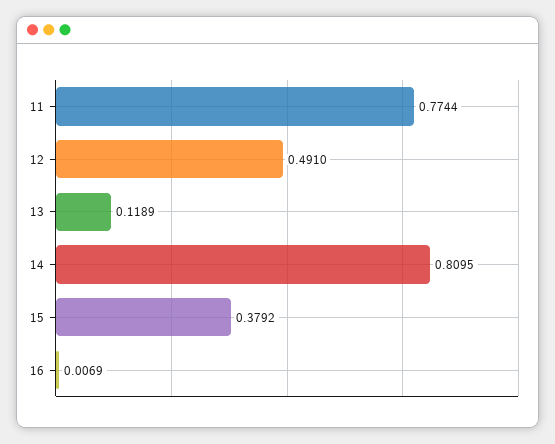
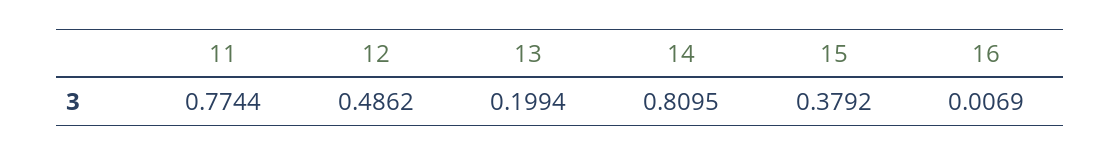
  {
    "11": 0.7744,
-   "12": 0.491,
+   "12": 0.4862,
-   "13": 0.1189,
+   "13": 0.1994,
    "14": 0.8095,
    "15": 0.3792,
    "16": 0.0069
  }

